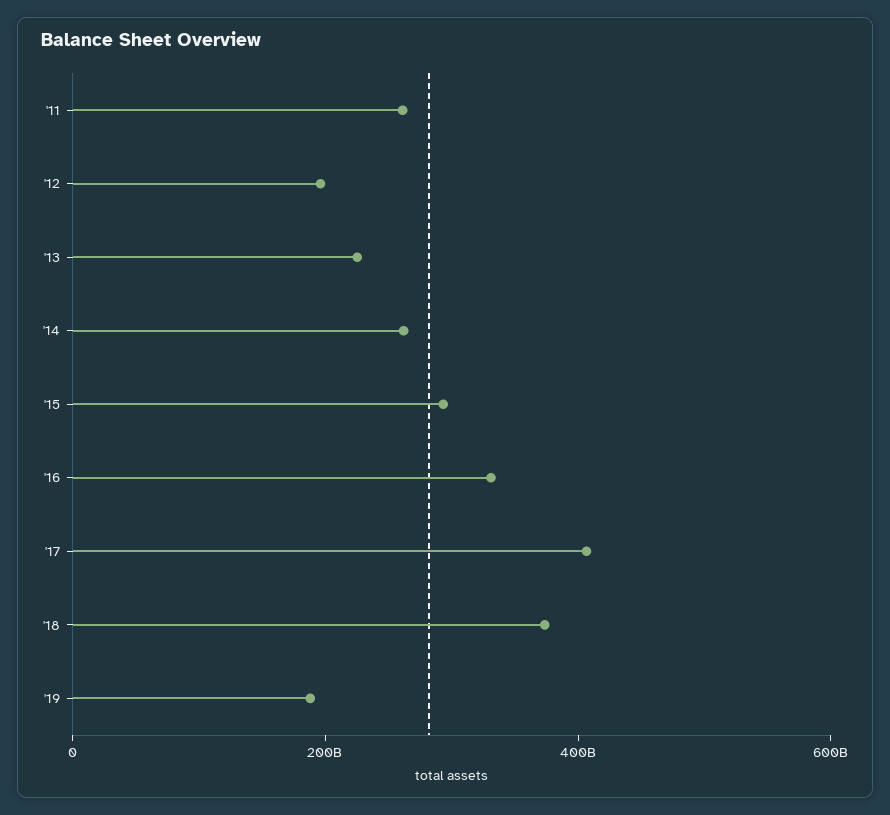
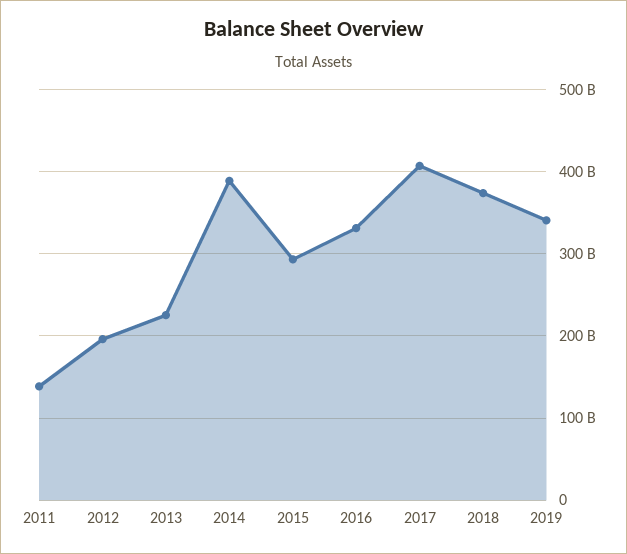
  {
-   "'11": 250000000000,
+   "'11": 140000000000,
    "'12": 200000000000,
    "'13": 230000000000,
-   "'14": 250000000000,
+   "'14": 390000000000,
    "'15": 290000000000,
    "'16": 330000000000,
    "'17": 410000000000,
    "'18": 370000000000,
-   "'19": 200000000000
+   "'19": 340000000000
  }

